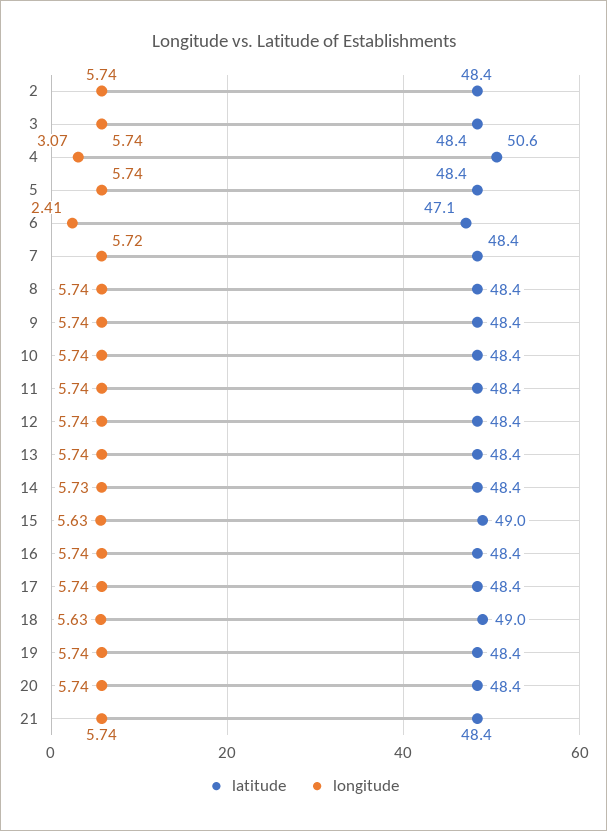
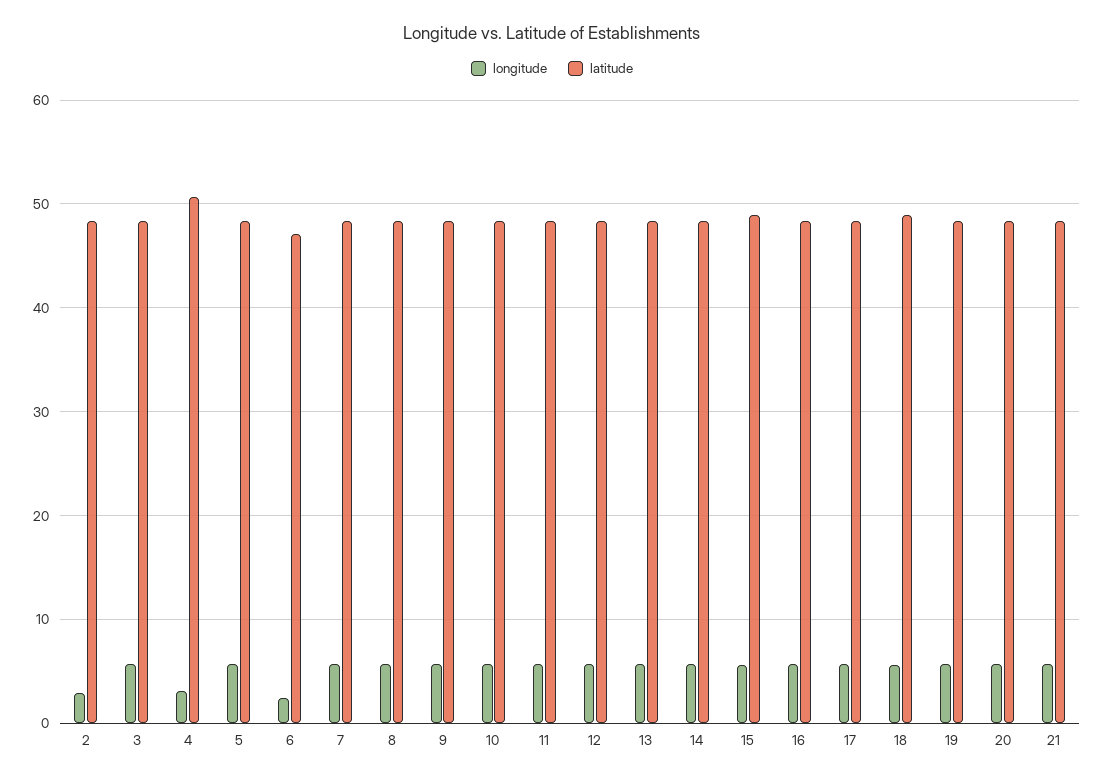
  {
    "latitude": {
      "2": 48.4,
      "3": 48.4,
      "4": 50.6,
      "5": 48.4,
      "6": 47.1,
      "7": 48.4,
      "8": 48.4,
      "9": 48.4,
      "10": 48.4,
      "11": 48.4,
      "12": 48.4,
      "13": 48.4,
      "14": 48.4,
      "15": 49,
      "16": 48.4,
      "17": 48.4,
      "18": 49,
      "19": 48.4,
      "20": 48.4,
      "21": 48.4
    },
    "longitude": {
-     "2": 5.74,
+     "2": 3,
      "3": 5.74,
      "4": 3.07,
      "5": 5.74,
      "6": 2.41,
      "7": 5.72,
      "8": 5.74,
      "9": 5.74,
      "10": 5.74,
      "11": 5.74,
      "12": 5.74,
      "13": 5.74,
      "14": 5.73,
      "15": 5.63,
      "16": 5.74,
      "17": 5.74,
      "18": 5.63,
      "19": 5.74,
      "20": 5.74,
      "21": 5.74
    }
  }

